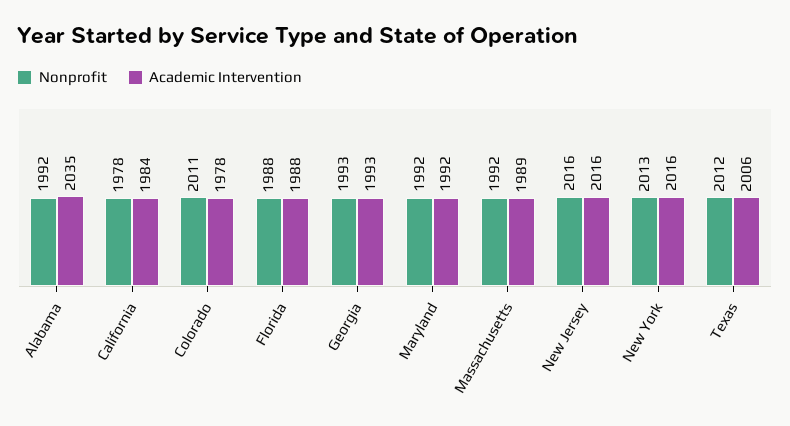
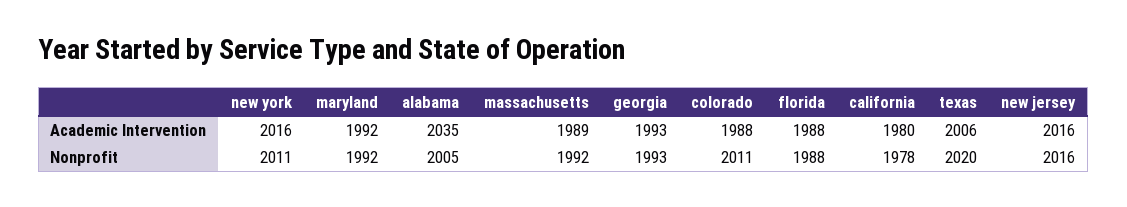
  {
    "Nonprofit": {
-     "Alabama": 1992,
+     "Alabama": 2005,
      "California": 1978,
      "Colorado": 2011,
      "Florida": 1988,
      "Georgia": 1993,
      "Maryland": 1992,
      "Massachusetts": 1992,
      "New Jersey": 2016,
-     "New York": 2013,
+     "New York": 2011,
-     "Texas": 2012
+     "Texas": 2020
    },
    "Academic Intervention": {
      "Alabama": 2035,
-     "California": 1984,
+     "California": 1980,
-     "Colorado": 1978,
+     "Colorado": 1988,
      "Florida": 1988,
      "Georgia": 1993,
      "Maryland": 1992,
      "Massachusetts": 1989,
      "New Jersey": 2016,
      "New York": 2016,
      "Texas": 2006
    }
  }

